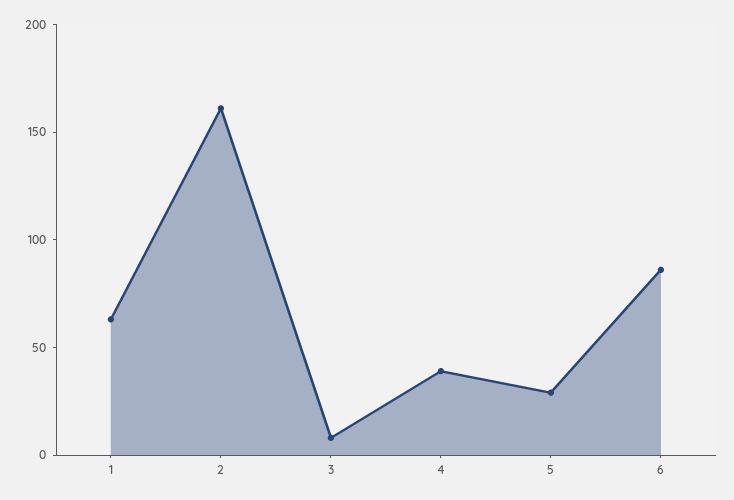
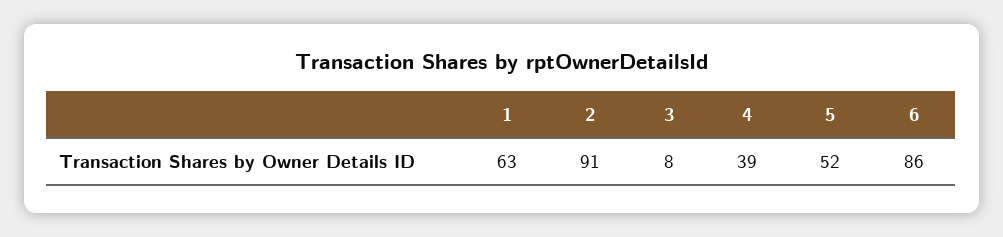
  {
    "1": 63,
-   "2": 160,
+   "2": 91,
    "3": 8,
    "4": 39,
-   "5": 30,
+   "5": 52,
    "6": 86
  }

